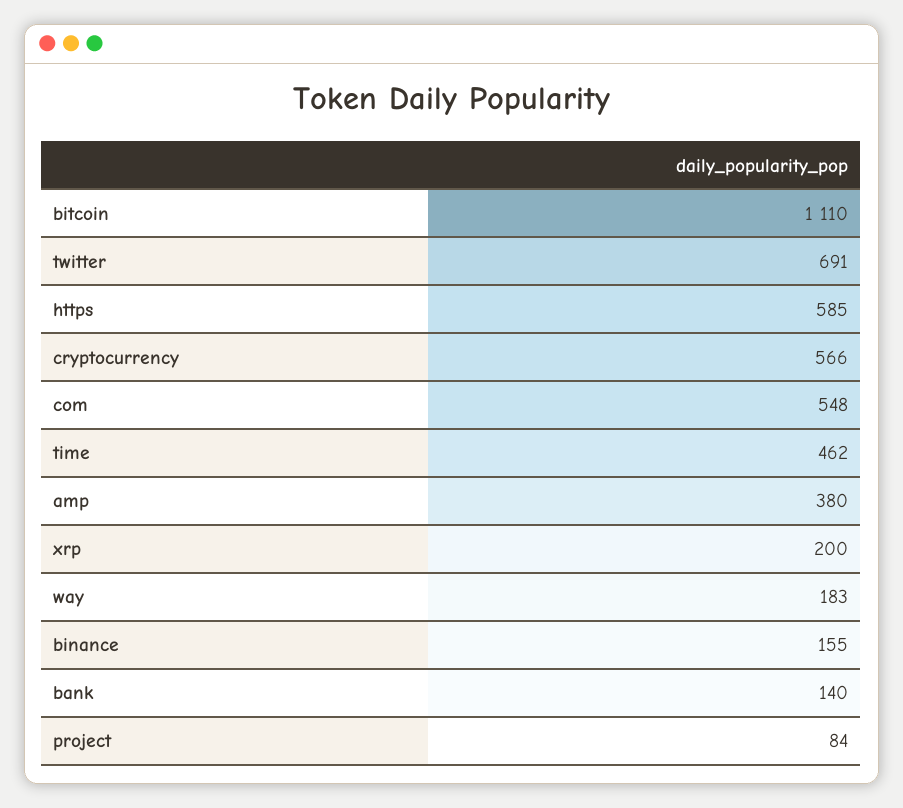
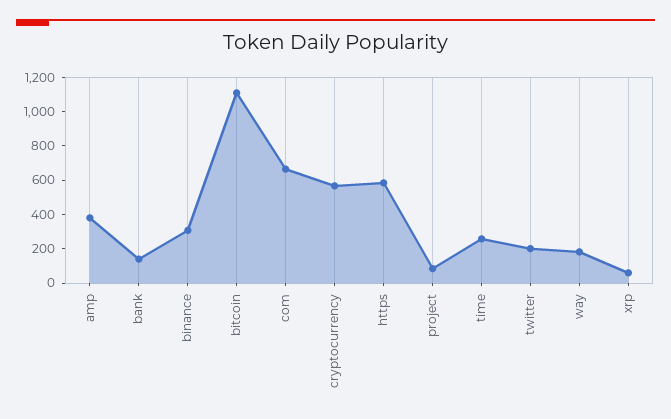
  {
    "bitcoin": 1110,
-   "twitter": 691,
+   "twitter": 200,
    "https": 585,
    "cryptocurrency": 566,
-   "com": 548,
+   "com": 650,
-   "time": 462,
+   "time": 250,
    "amp": 380,
-   "xrp": 200,
+   "xrp": 50,
    "way": 183,
-   "binance": 155,
+   "binance": 300,
    "bank": 140,
    "project": 84
  }

